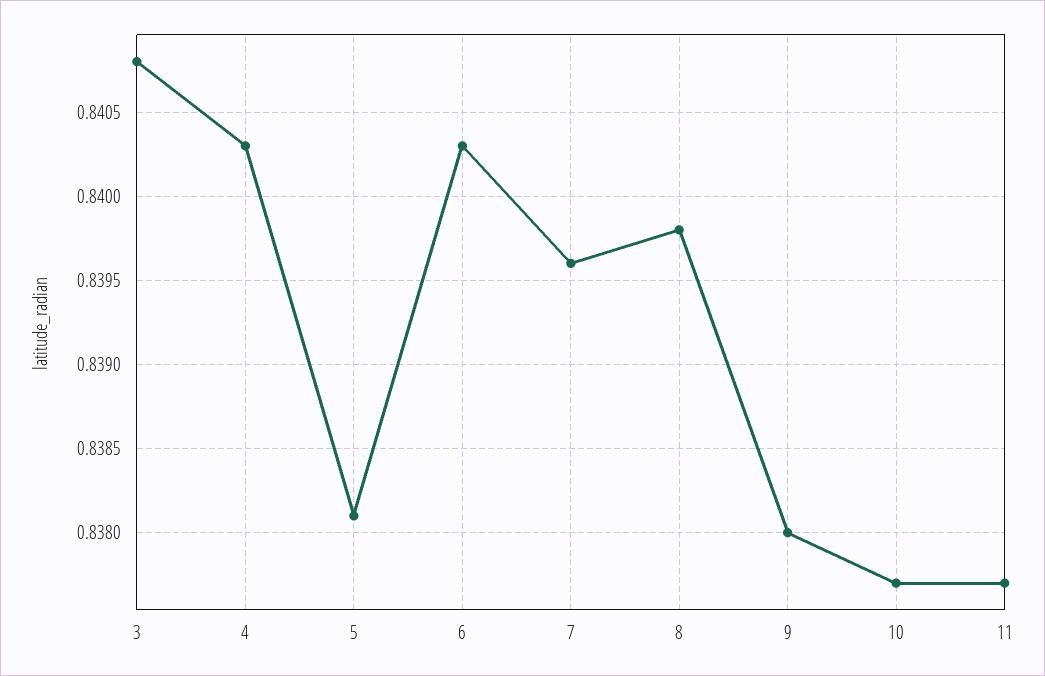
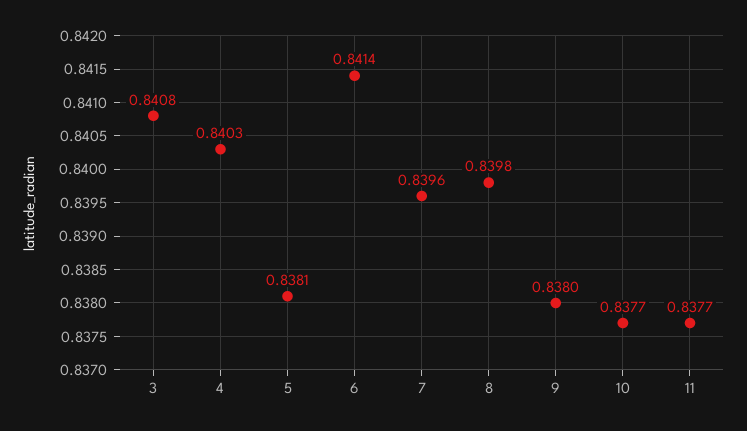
  {
    "3": 0.8408,
    "4": 0.8403,
    "5": 0.8381,
-   "6": 0.8403,
+   "6": 0.8414,
    "7": 0.8396,
    "8": 0.8398,
    "9": 0.838,
    "10": 0.8377,
    "11": 0.8377
  }

